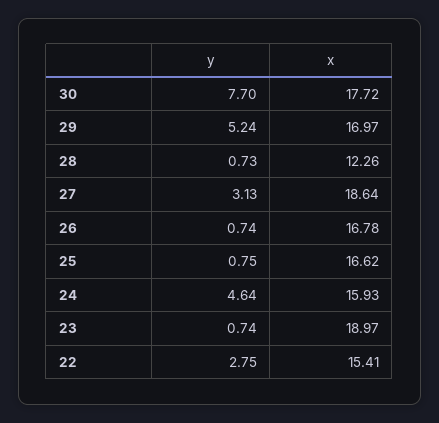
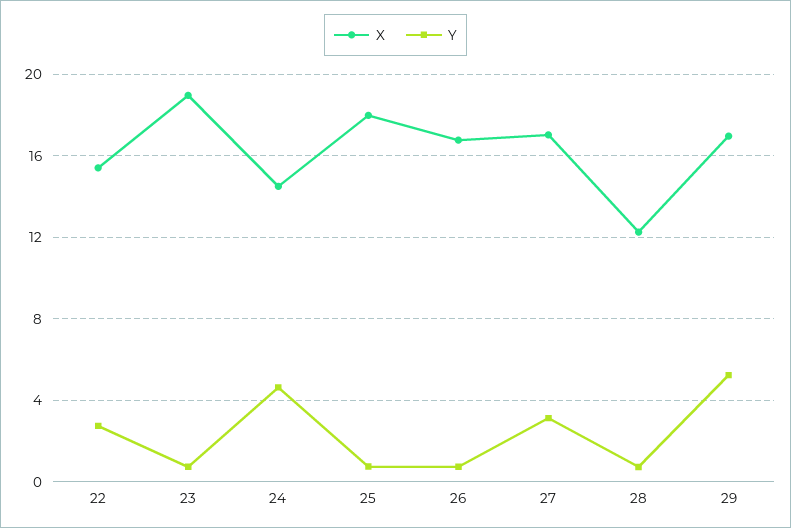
  {
    "y": {
-     "30": 7.7,
      "29": 5.24,
      "28": 0.73,
      "27": 3.13,
      "26": 0.74,
      "25": 0.75,
      "24": 4.64,
      "23": 0.74,
      "22": 2.75
    },
    "x": {
-     "30": 17.72,
      "29": 16.97,
      "28": 12.26,
-     "27": 18.64,
+     "27": 17,
      "26": 16.78,
-     "25": 16.62,
+     "25": 18,
-     "24": 15.93,
+     "24": 14.5,
      "23": 18.97,
      "22": 15.41
    }
  }

